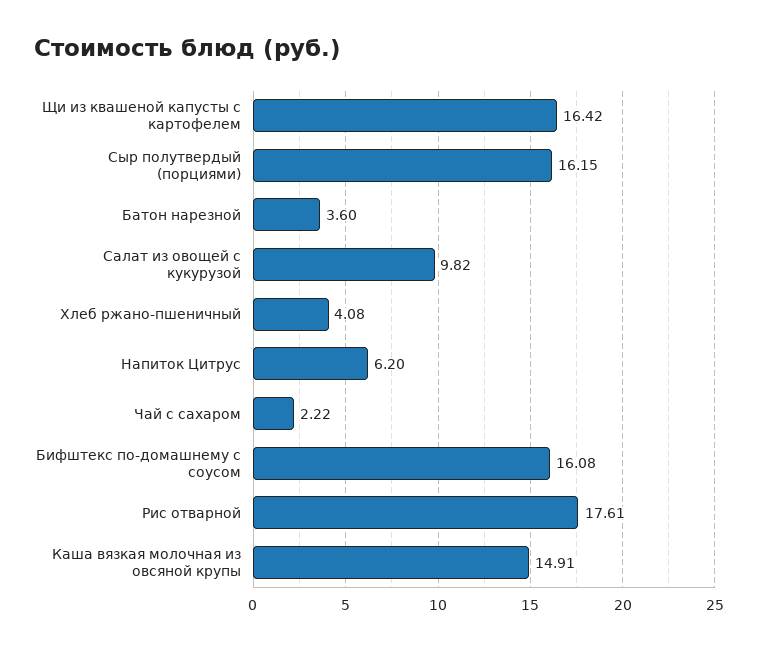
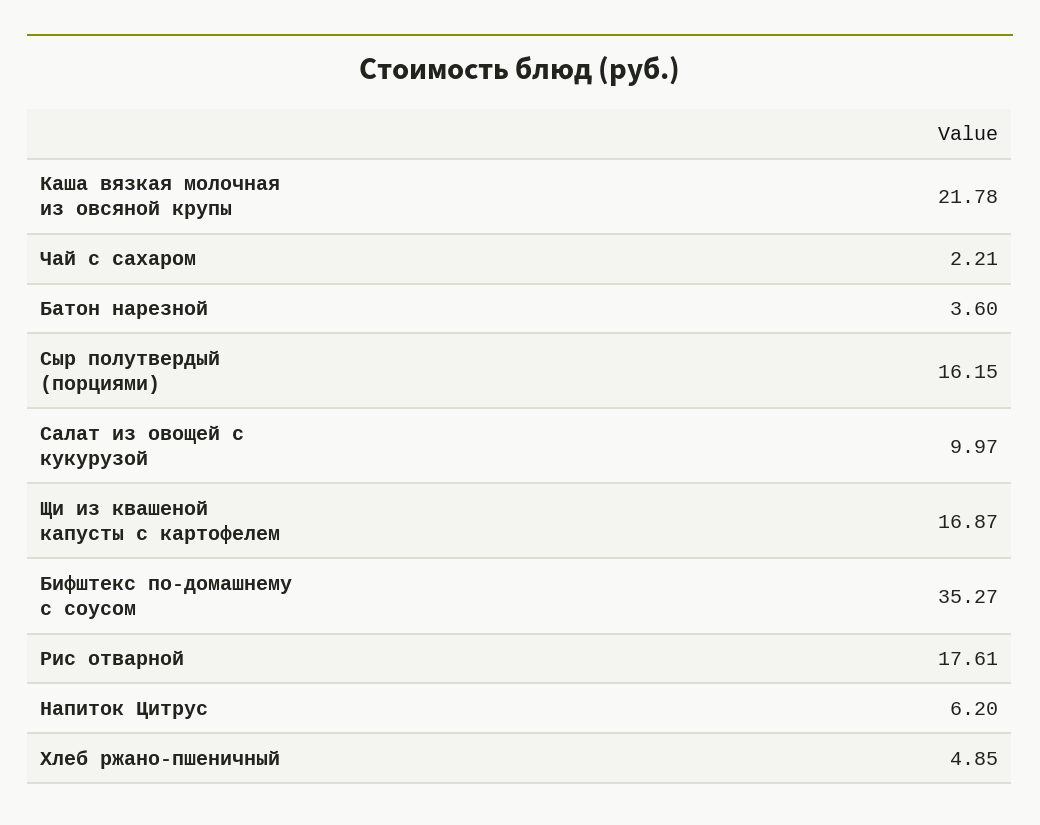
  {
-   "Щи из квашеной капусты с картофелем": 16.42,
+   "Щи из квашеной капусты с картофелем": 16.87,
    "Сыр полутвердый (порциями)": 16.15,
    "Батон нарезной": 3.6,
-   "Салат из овощей с кукурузой": 9.82,
+   "Салат из овощей с кукурузой": 9.97,
-   "Хлеб ржано-пшеничный": 4.08,
+   "Хлеб ржано-пшеничный": 4.85,
    "Напиток Цитрус": 6.2,
-   "Чай с сахаром": 2.22,
+   "Чай с сахаром": 2.21,
-   "Бифштекс по-домашнему с соусом": 16.08,
+   "Бифштекс по-домашнему с соусом": 35.27,
    "Рис отварной": 17.61,
-   "Каша вязкая молочная из овсяной крупы": 14.91
+   "Каша вязкая молочная из овсяной крупы": 21.78
  }

